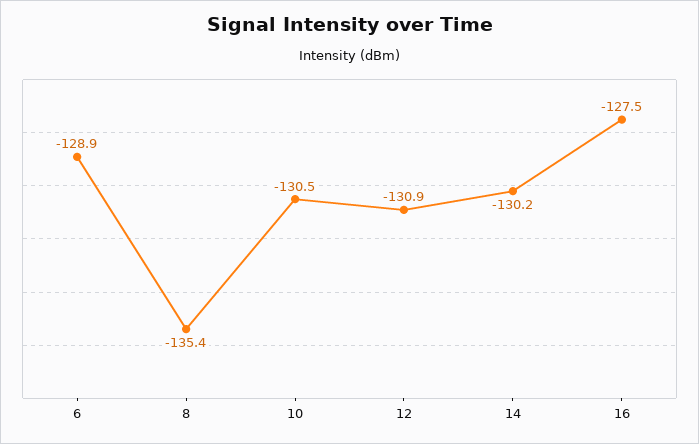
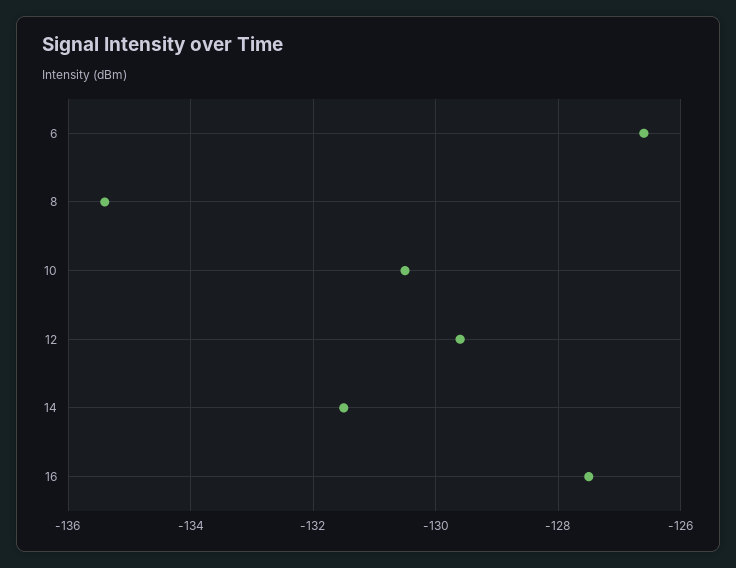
  {
-   "6": -128.9,
+   "6": -126.5,
    "8": -135.4,
    "10": -130.5,
-   "12": -130.9,
+   "12": -129.5,
-   "14": -130.2,
+   "14": -131.5,
    "16": -127.5
  }

